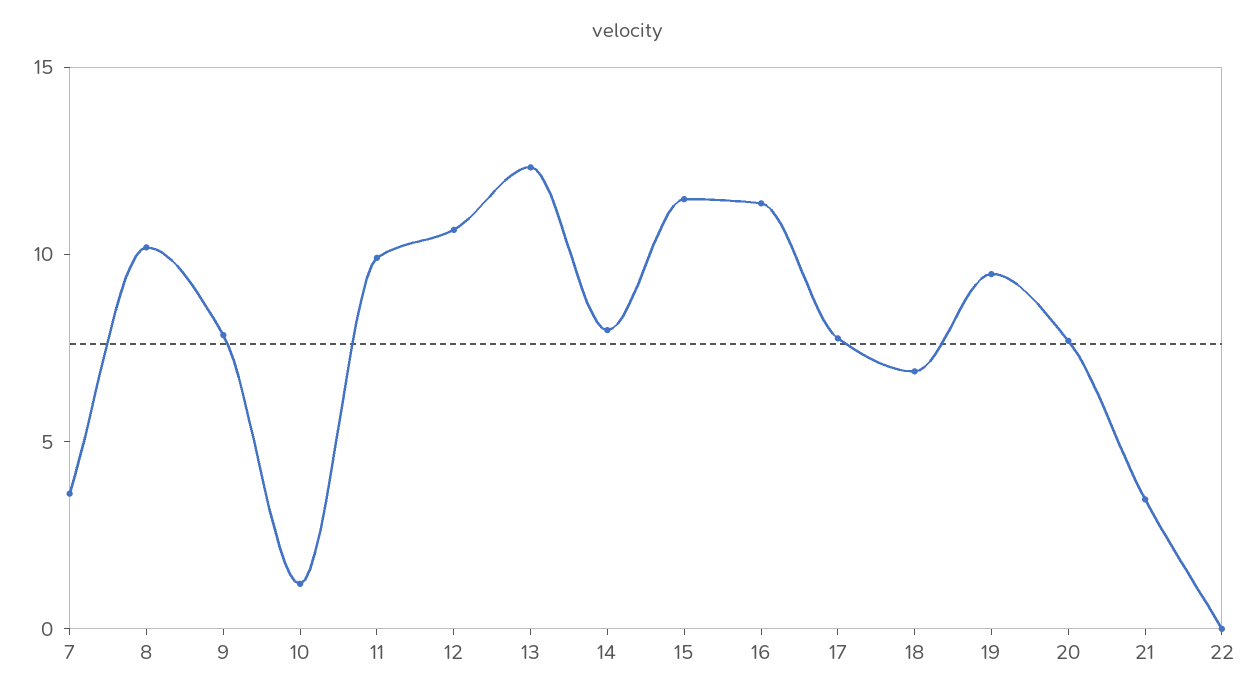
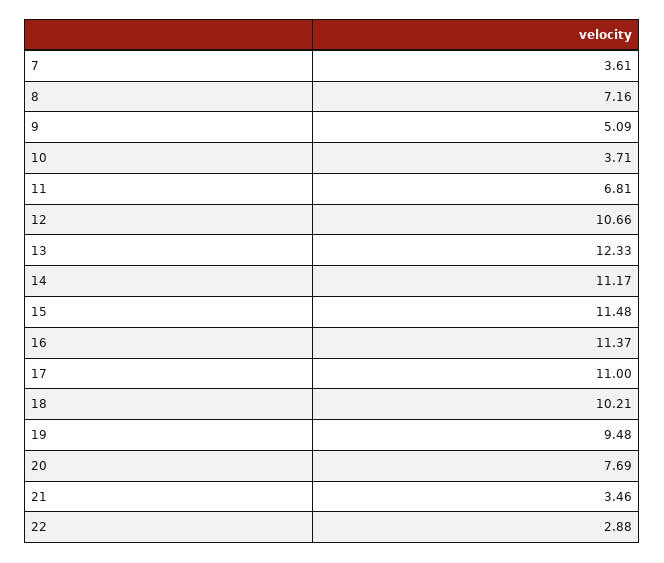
  {
    "7": 3.61,
-   "8": 10,
+   "8": 7.16,
-   "9": 8,
+   "9": 5.09,
-   "10": 1,
+   "10": 3.71,
-   "11": 10,
+   "11": 6.81,
    "12": 10.66,
    "13": 12.33,
-   "14": 8,
+   "14": 11.17,
    "15": 11.48,
    "16": 11.37,
-   "17": 8,
+   "17": 11,
-   "18": 7,
+   "18": 10.21,
    "19": 9.48,
    "20": 7.69,
    "21": 3.46,
-   "22": 0
+   "22": 2.88
  }

